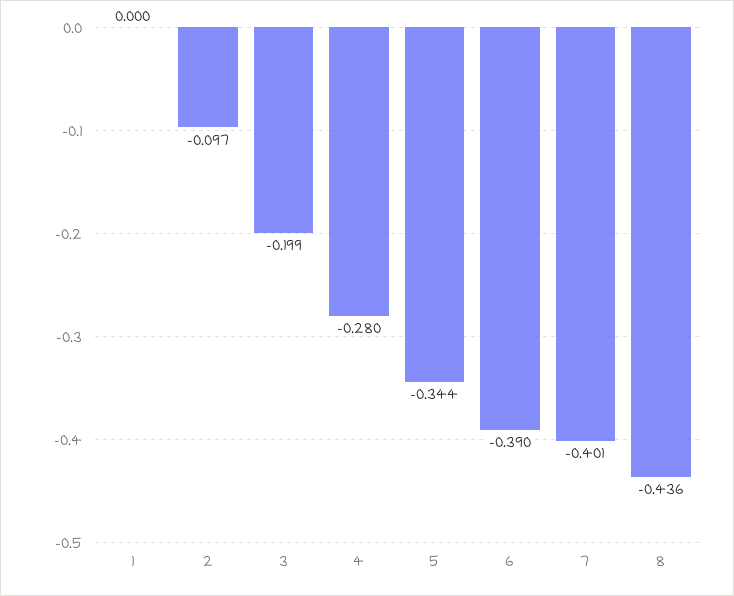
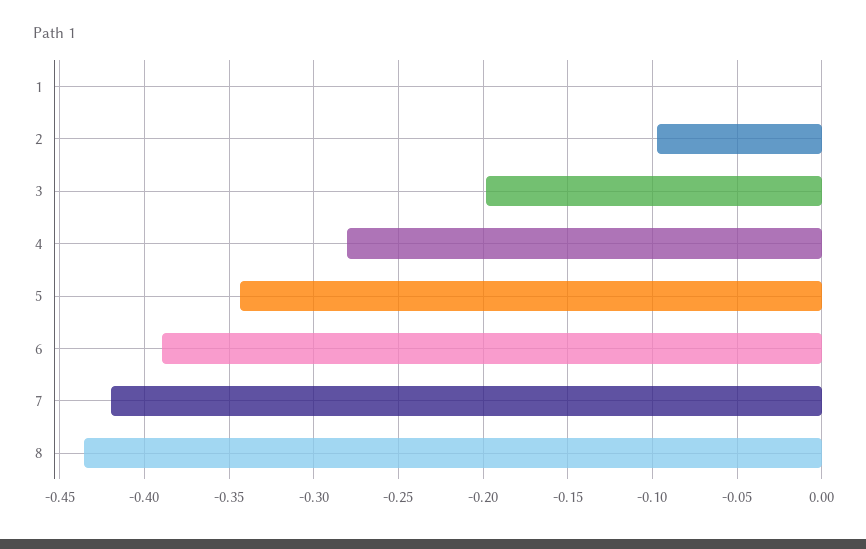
  {
    "1": 0,
    "2": -0.097,
    "3": -0.199,
    "4": -0.28,
    "5": -0.344,
    "6": -0.39,
-   "7": -0.401,
+   "7": -0.42,
    "8": -0.436
  }

